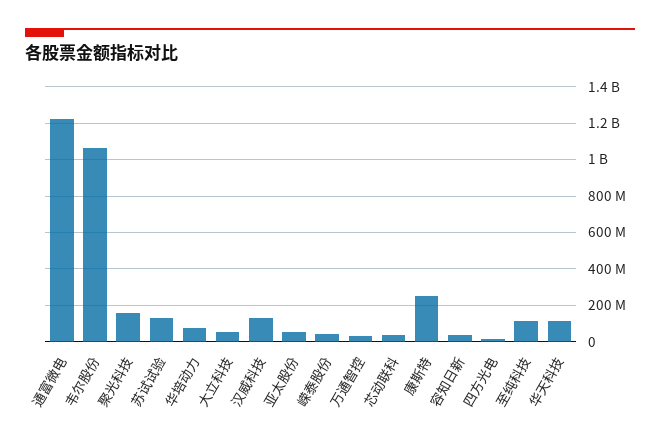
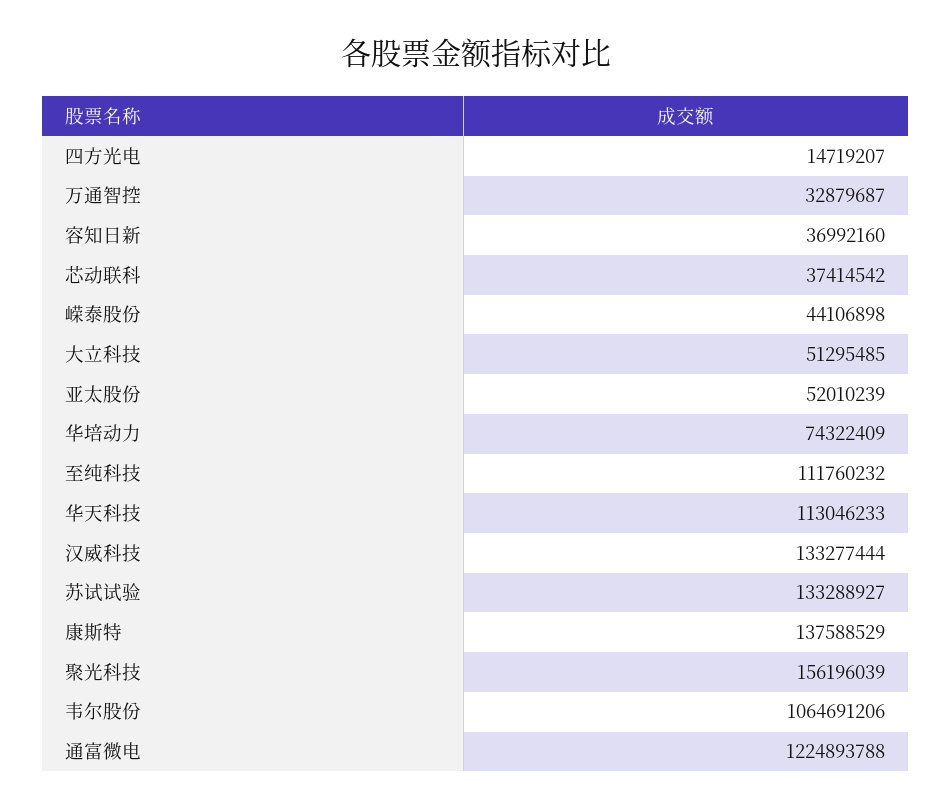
  {
    "通富微电": 1224893788,
    "韦尔股份": 1064691206,
    "聚光科技": 156196039,
    "苏试试验": 133288927,
    "华培动力": 74322409,
    "大立科技": 51295485,
    "汉威科技": 133277444,
    "亚太股份": 52010239,
    "嵘泰股份": 44106898,
    "万通智控": 32879687,
    "芯动联科": 37414542,
-   "康斯特": 250000000,
+   "康斯特": 137588529,
    "容知日新": 36992160,
    "四方光电": 14719207,
    "至纯科技": 111760232,
    "华天科技": 113046233
  }

